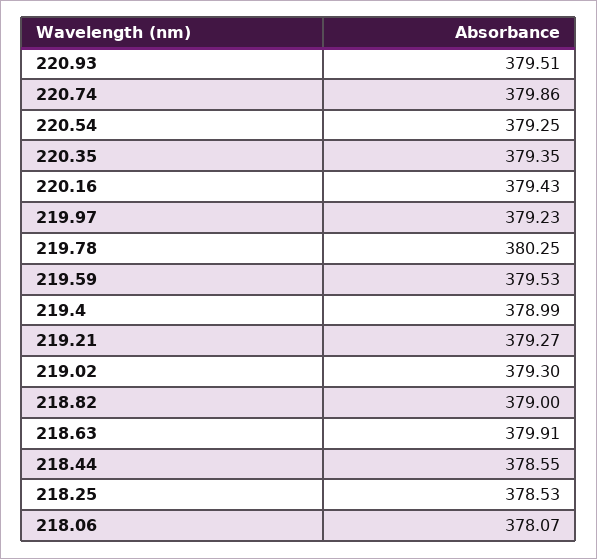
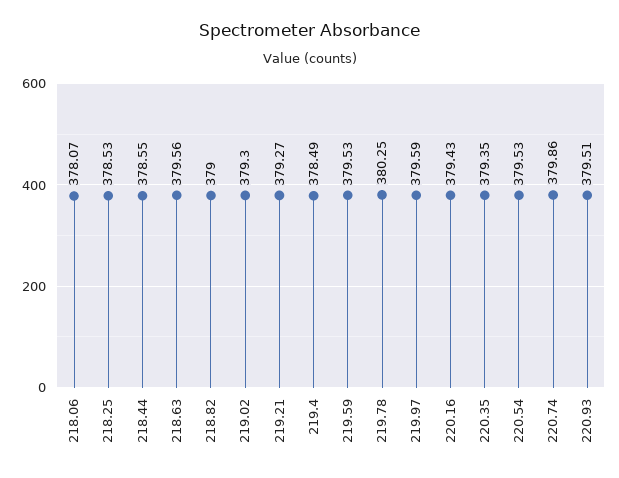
  {
    "220.93": 379.51,
    "220.74": 379.86,
-   "220.54": 379.25,
+   "220.54": 379.53,
    "220.35": 379.35,
    "220.16": 379.43,
-   "219.97": 379.23,
+   "219.97": 379.59,
    "219.78": 380.25,
    "219.59": 379.53,
-   "219.4": 378.99,
+   "219.4": 378.49,
    "219.21": 379.27,
    "219.02": 379.3,
    "218.82": 379,
-   "218.63": 379.91,
+   "218.63": 379.56,
    "218.44": 378.55,
    "218.25": 378.53,
    "218.06": 378.07
  }

